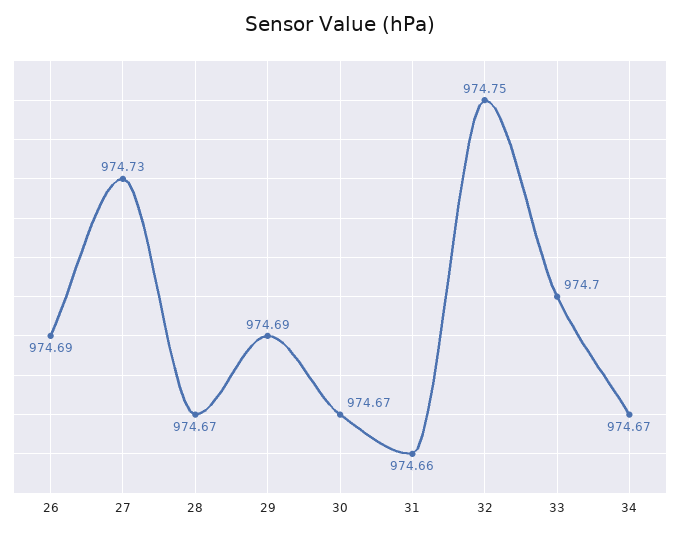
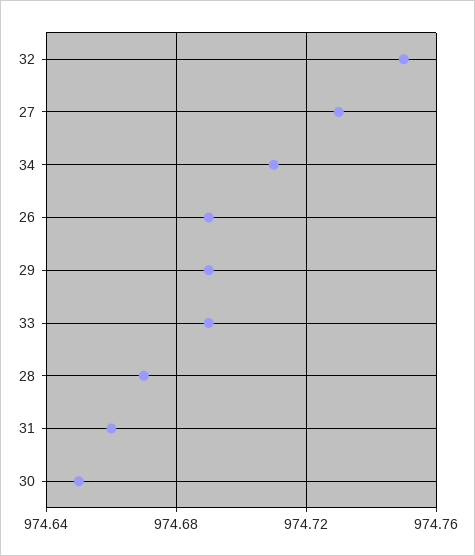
  {
    "26": 974.69,
    "27": 974.73,
    "28": 974.67,
    "29": 974.69,
-   "30": 974.67,
+   "30": 974.65,
    "31": 974.66,
    "32": 974.75,
-   "33": 974.7,
+   "33": 974.69,
-   "34": 974.67
+   "34": 974.71
  }

